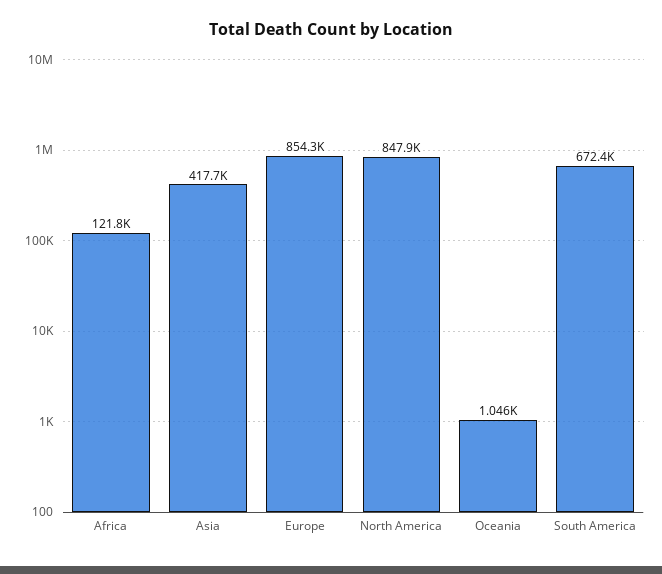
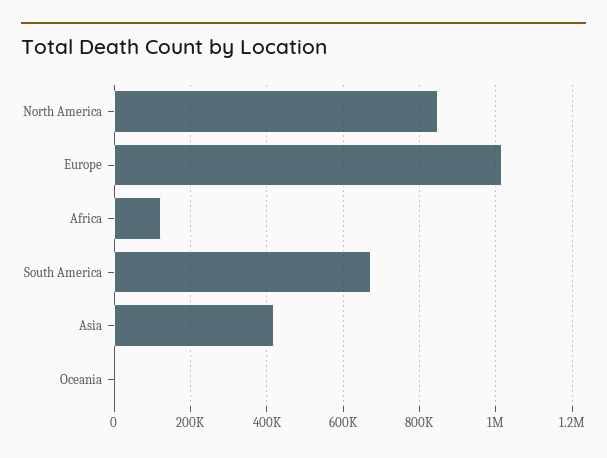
  {
    "Africa": 121800,
    "Asia": 417700,
-   "Europe": 854300,
+   "Europe": 1020000,
    "North America": 847900,
    "Oceania": 1046,
    "South America": 672400
  }

